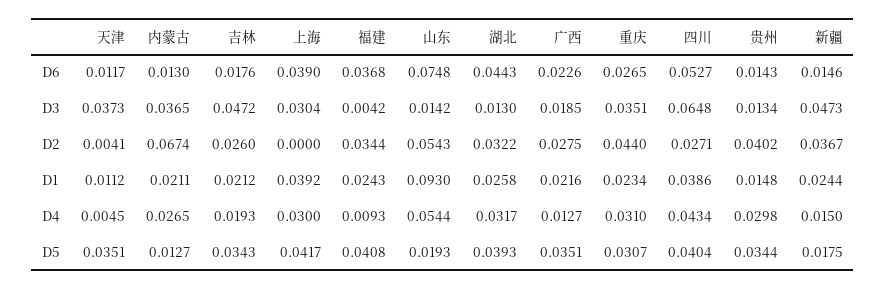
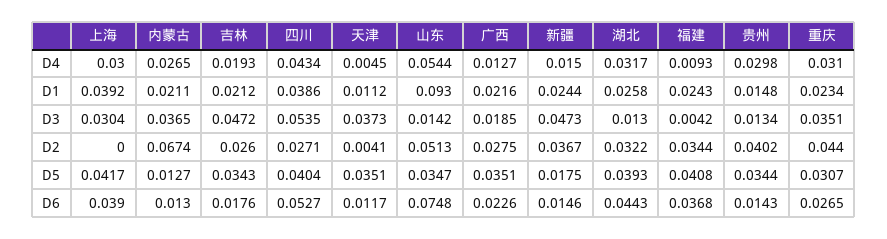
  {
    "天津": {
      "D6": 0.0117,
      "D3": 0.0373,
      "D2": 0.0041,
      "D1": 0.0112,
      "D4": 0.0045,
      "D5": 0.0351
    },
    "内蒙古": {
      "D6": 0.013,
      "D3": 0.0365,
      "D2": 0.0674,
      "D1": 0.0211,
      "D4": 0.0265,
      "D5": 0.0127
    },
    "吉林": {
      "D6": 0.0176,
      "D3": 0.0472,
      "D2": 0.026,
      "D1": 0.0212,
      "D4": 0.0193,
      "D5": 0.0343
    },
    "上海": {
      "D6": 0.039,
      "D3": 0.0304,
      "D2": 0,
      "D1": 0.0392,
      "D4": 0.03,
      "D5": 0.0417
    },
    "福建": {
      "D6": 0.0368,
      "D3": 0.0042,
      "D2": 0.0344,
      "D1": 0.0243,
      "D4": 0.0093,
      "D5": 0.0408
    },
    "山东": {
      "D6": 0.0748,
      "D3": 0.0142,
-     "D2": 0.0543,
+     "D2": 0.0513,
      "D1": 0.093,
      "D4": 0.0544,
-     "D5": 0.0193
+     "D5": 0.0347
    },
    "湖北": {
      "D6": 0.0443,
      "D3": 0.013,
      "D2": 0.0322,
      "D1": 0.0258,
      "D4": 0.0317,
      "D5": 0.0393
    },
    "广西": {
      "D6": 0.0226,
      "D3": 0.0185,
      "D2": 0.0275,
      "D1": 0.0216,
      "D4": 0.0127,
      "D5": 0.0351
    },
    "重庆": {
      "D6": 0.0265,
      "D3": 0.0351,
      "D2": 0.044,
      "D1": 0.0234,
      "D4": 0.031,
      "D5": 0.0307
    },
    "四川": {
      "D6": 0.0527,
-     "D3": 0.0648,
+     "D3": 0.0535,
      "D2": 0.0271,
      "D1": 0.0386,
      "D4": 0.0434,
      "D5": 0.0404
    },
    "贵州": {
      "D6": 0.0143,
      "D3": 0.0134,
      "D2": 0.0402,
      "D1": 0.0148,
      "D4": 0.0298,
      "D5": 0.0344
    },
    "新疆": {
      "D6": 0.0146,
      "D3": 0.0473,
      "D2": 0.0367,
      "D1": 0.0244,
      "D4": 0.015,
      "D5": 0.0175
    }
  }

